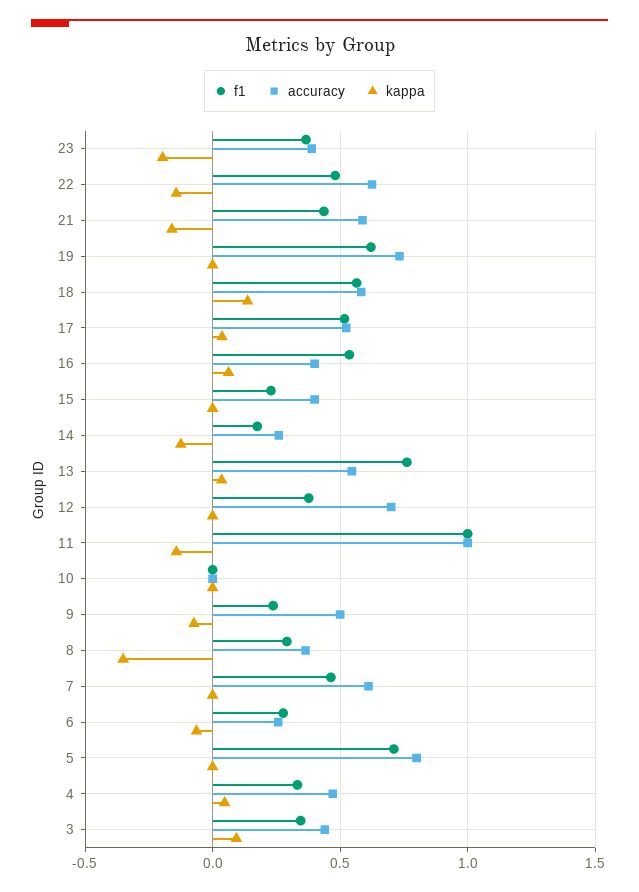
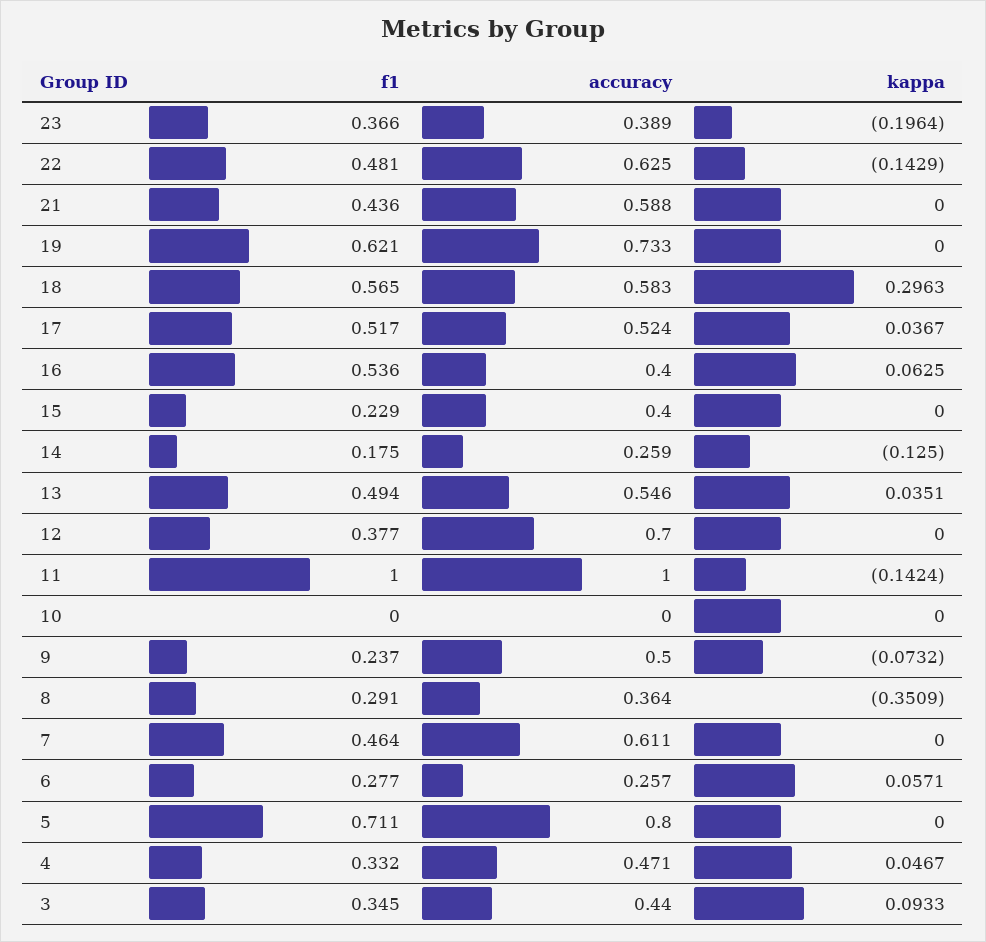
  {
    "f1": {
      "23": 0.366,
      "22": 0.481,
      "21": 0.436,
      "19": 0.621,
      "18": 0.565,
      "17": 0.517,
      "16": 0.536,
      "15": 0.229,
      "14": 0.175,
-     "13": 0.75,
+     "13": 0.494,
      "12": 0.377,
      "11": 1,
      "10": 0,
      "9": 0.237,
      "8": 0.291,
      "7": 0.464,
      "6": 0.277,
      "5": 0.711,
      "4": 0.332,
      "3": 0.345
    },
    "accuracy": {
      "23": 0.389,
      "22": 0.625,
      "21": 0.588,
      "19": 0.733,
      "18": 0.583,
      "17": 0.524,
      "16": 0.4,
      "15": 0.4,
      "14": 0.259,
      "13": 0.546,
      "12": 0.7,
      "11": 1,
      "10": 0,
      "9": 0.5,
      "8": 0.364,
      "7": 0.611,
      "6": 0.257,
      "5": 0.8,
      "4": 0.471,
      "3": 0.44
    },
    "kappa": {
      "23": -0.1964,
      "22": -0.1429,
-     "21": -0.15,
+     "21": 0,
      "19": 0,
-     "18": 0.15,
+     "18": 0.2963,
      "17": 0.0367,
      "16": 0.0625,
      "15": 0,
      "14": -0.125,
      "13": 0.0351,
      "12": 0,
      "11": -0.1424,
      "10": 0,
      "9": -0.0732,
      "8": -0.3509,
      "7": 0,
-     "6": -0.05,
+     "6": 0.0571,
      "5": 0,
      "4": 0.0467,
      "3": 0.0933
    }
  }

